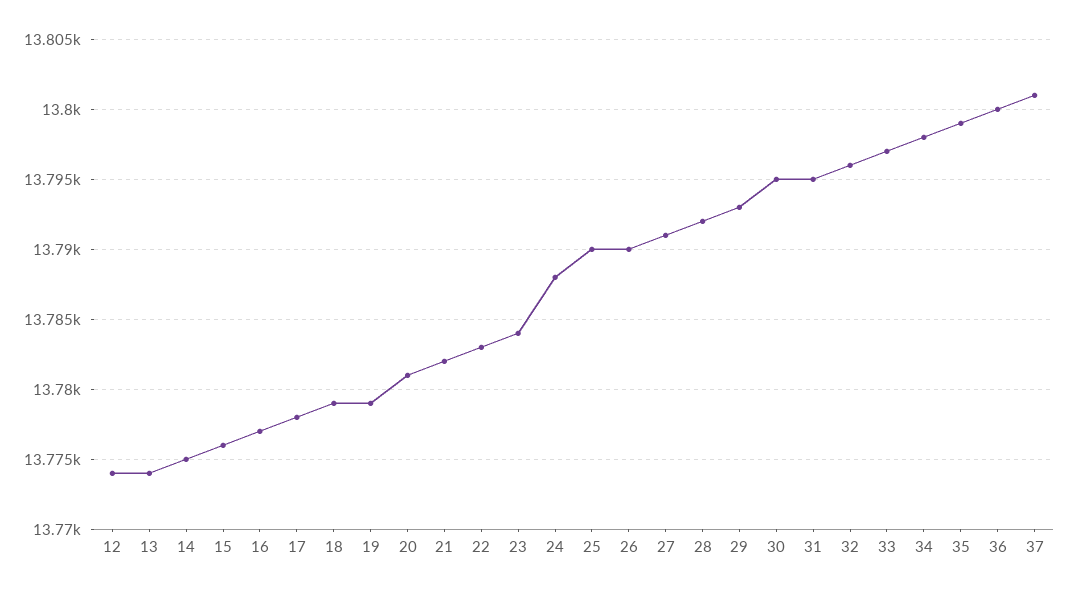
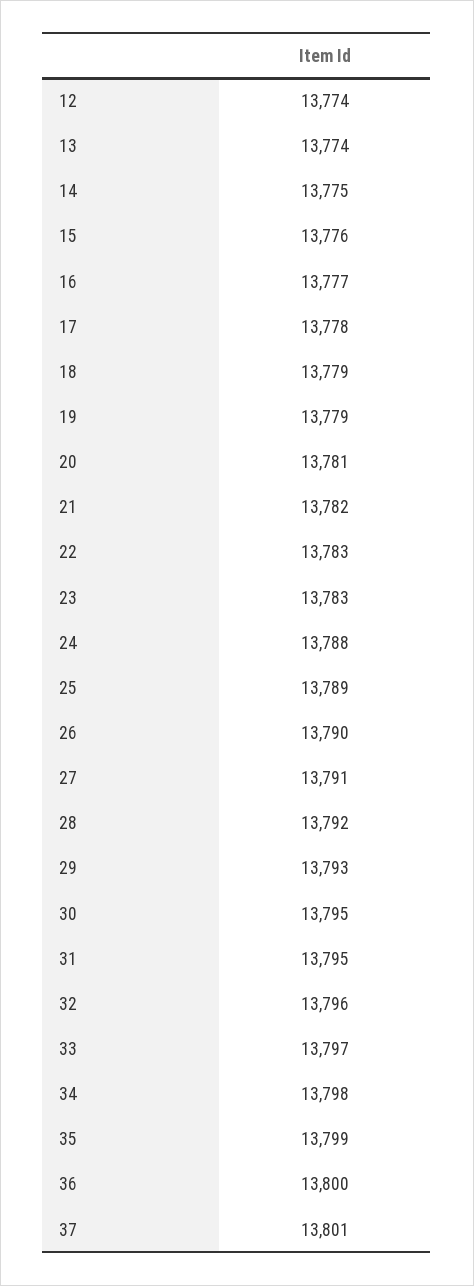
  {
    "12": 13774,
    "13": 13774,
    "14": 13775,
    "15": 13776,
    "16": 13777,
    "17": 13778,
    "18": 13779,
    "19": 13779,
    "20": 13781,
    "21": 13782,
    "22": 13783,
-   "23": 13784,
+   "23": 13783,
    "24": 13788,
-   "25": 13790,
+   "25": 13789,
    "26": 13790,
    "27": 13791,
    "28": 13792,
    "29": 13793,
    "30": 13795,
    "31": 13795,
    "32": 13796,
    "33": 13797,
    "34": 13798,
    "35": 13799,
    "36": 13800,
    "37": 13801
  }

